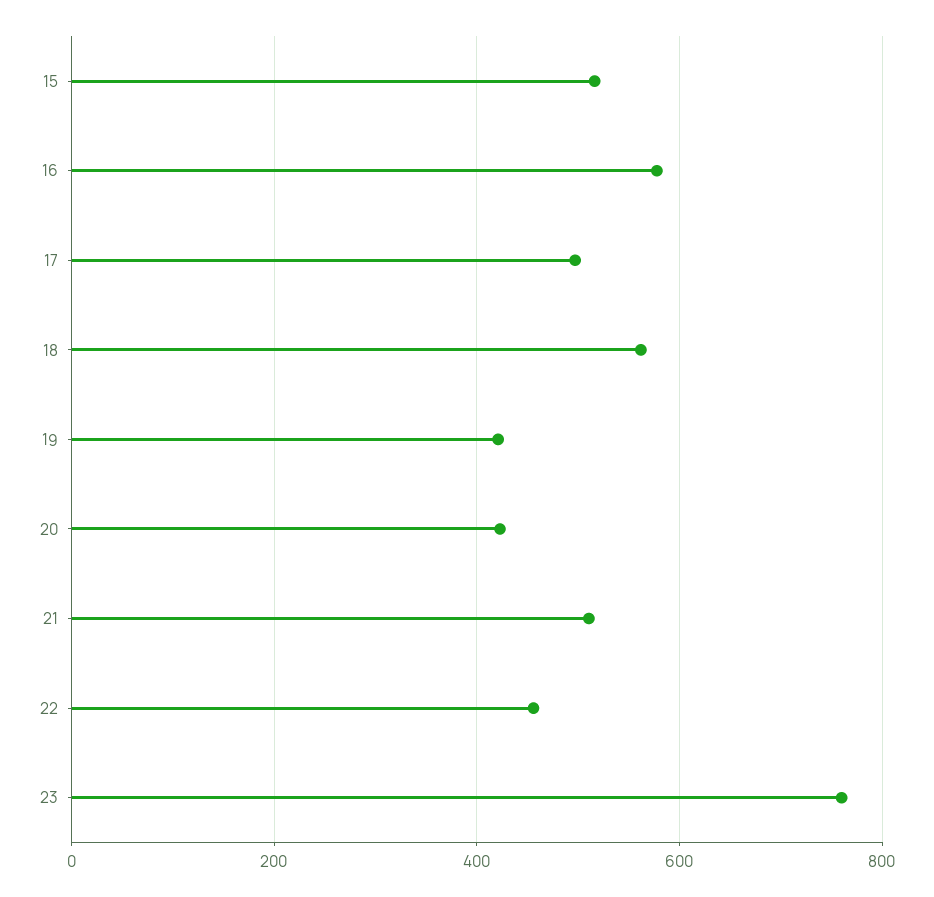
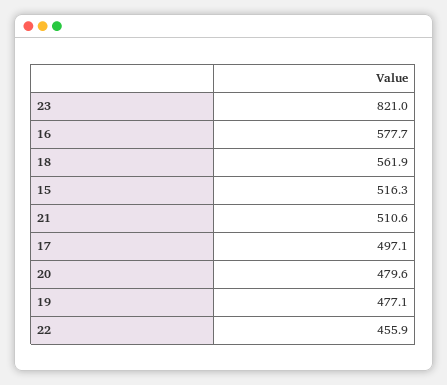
  {
    "15": 516.3,
    "16": 577.7,
    "17": 497.1,
    "18": 561.9,
-   "19": 420,
+   "19": 477.1,
-   "20": 420,
+   "20": 479.6,
    "21": 510.6,
    "22": 455.9,
-   "23": 760
+   "23": 821
  }

